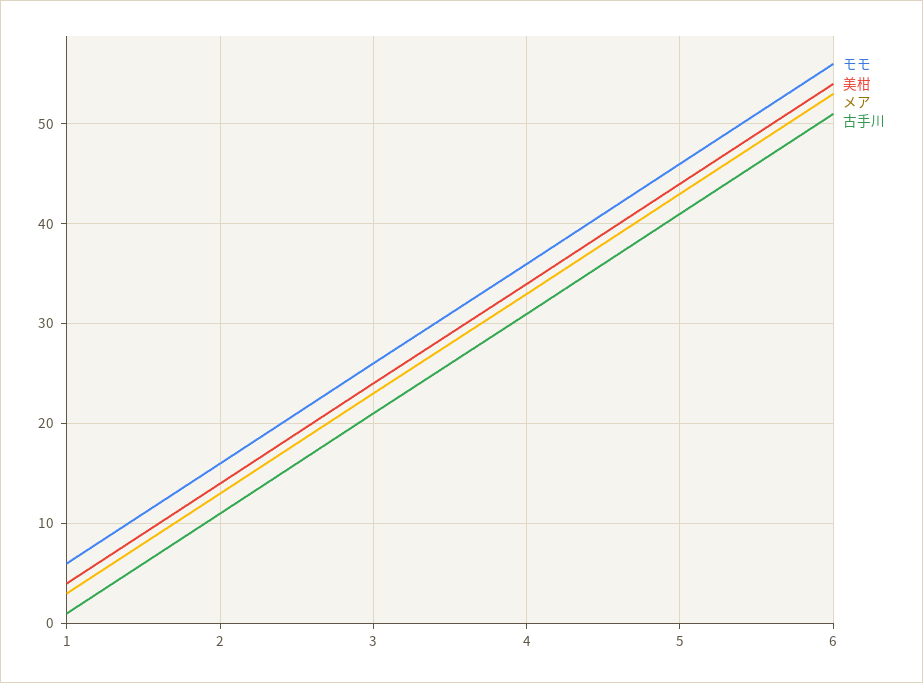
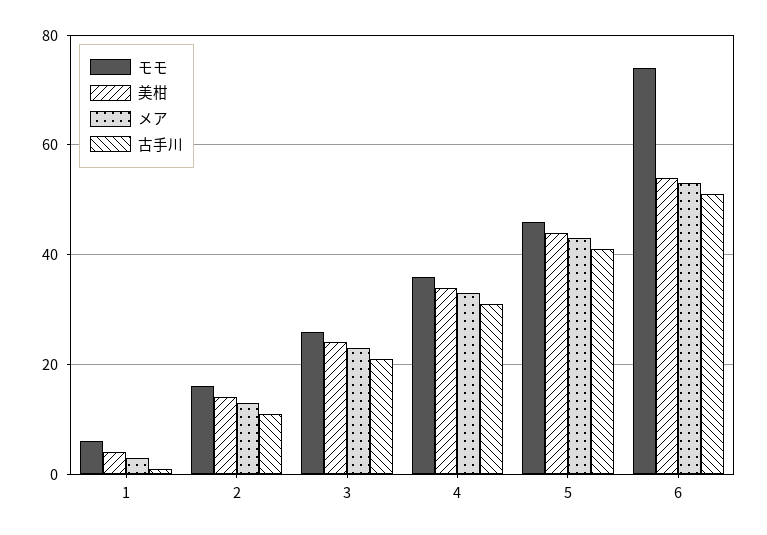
  {
    "モモ": {
      "1": 6,
      "2": 16,
      "3": 26,
      "4": 36,
      "5": 46,
-     "6": 56
+     "6": 75
    },
    "美柑": {
      "1": 4,
      "2": 14,
      "3": 24,
      "4": 34,
      "5": 44,
      "6": 54
    },
    "メア": {
      "1": 3,
      "2": 13,
      "3": 23,
      "4": 33,
      "5": 43,
      "6": 53
    },
    "古手川": {
      "1": 1,
      "2": 11,
      "3": 21,
      "4": 31,
      "5": 41,
      "6": 51
    }
  }

